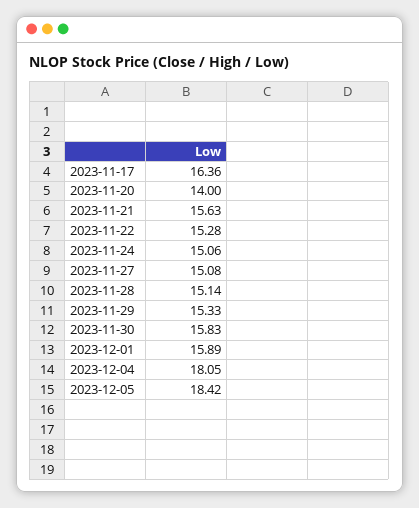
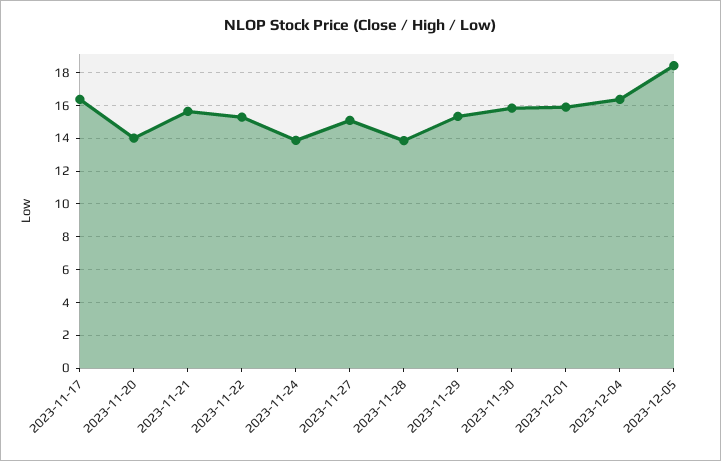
  {
    "2023-11-17": 16.36,
    "2023-11-20": 14,
    "2023-11-21": 15.63,
    "2023-11-22": 15.28,
-   "2023-11-24": 15.06,
+   "2023-11-24": 14,
    "2023-11-27": 15.08,
-   "2023-11-28": 15.14,
+   "2023-11-28": 14,
    "2023-11-29": 15.33,
    "2023-11-30": 15.83,
    "2023-12-01": 15.89,
-   "2023-12-04": 18.05,
+   "2023-12-04": 16.5,
    "2023-12-05": 18.42
  }

